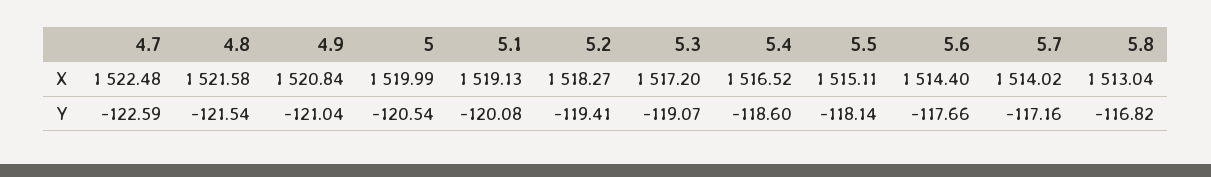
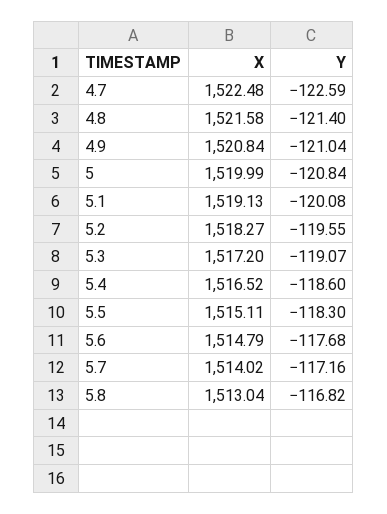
  {
    "4.7": {
      "X": 1522.48,
      "Y": -122.59
    },
    "4.8": {
      "X": 1521.58,
-     "Y": -121.54
+     "Y": -121.4
    },
    "4.9": {
      "X": 1520.84,
      "Y": -121.04
    },
    "5": {
      "X": 1519.99,
-     "Y": -120.54
+     "Y": -120.84
    },
    "5.1": {
      "X": 1519.13,
      "Y": -120.08
    },
    "5.2": {
      "X": 1518.27,
-     "Y": -119.41
+     "Y": -119.55
    },
    "5.3": {
      "X": 1517.2,
      "Y": -119.07
    },
    "5.4": {
      "X": 1516.52,
      "Y": -118.6
    },
    "5.5": {
      "X": 1515.11,
-     "Y": -118.14
+     "Y": -118.3
    },
    "5.6": {
-     "X": 1514.4,
+     "X": 1514.79,
-     "Y": -117.66
+     "Y": -117.68
    },
    "5.7": {
      "X": 1514.02,
      "Y": -117.16
    },
    "5.8": {
      "X": 1513.04,
      "Y": -116.82
    }
  }

